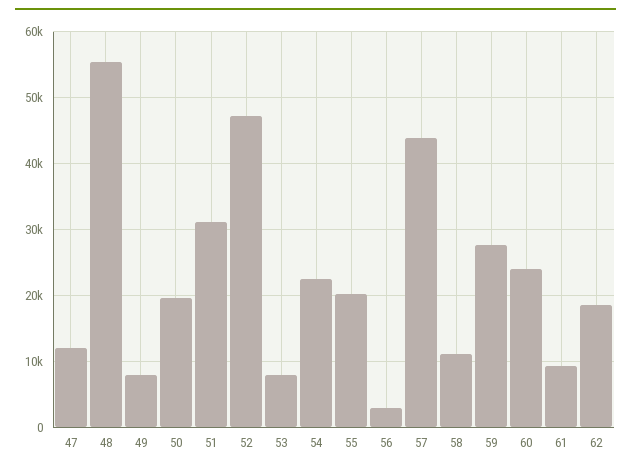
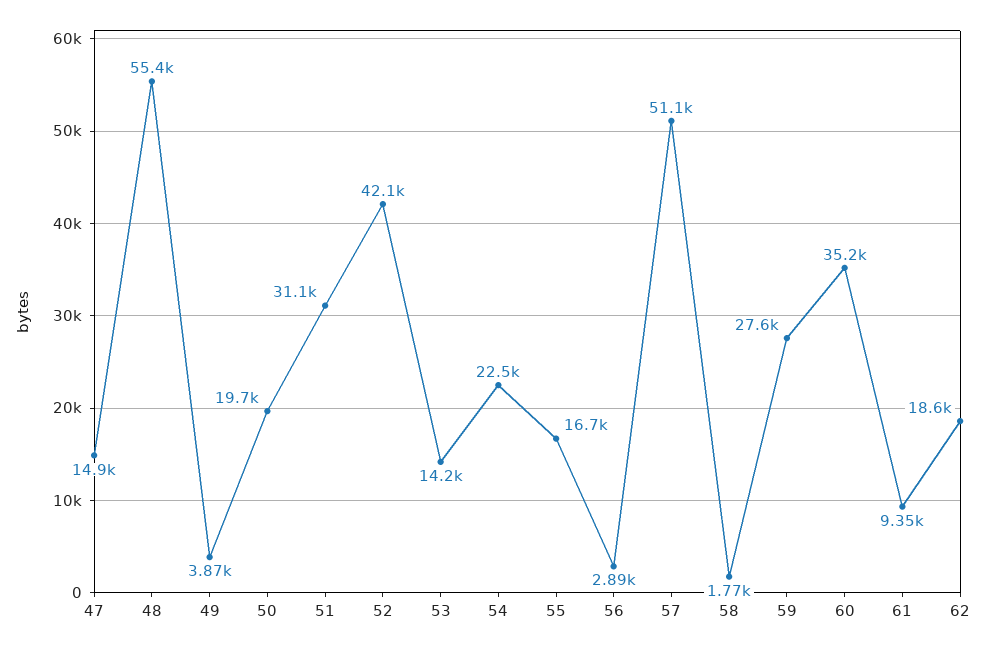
  {
-   "47": 12000,
+   "47": 14900,
    "48": 55400,
-   "49": 8000,
+   "49": 3870,
    "50": 19700,
    "51": 31100,
-   "52": 47000,
+   "52": 42100,
-   "53": 8000,
+   "53": 14200,
    "54": 22500,
-   "55": 20000,
+   "55": 16700,
    "56": 2890,
-   "57": 44000,
+   "57": 51100,
-   "58": 11000,
+   "58": 1770,
    "59": 27600,
-   "60": 24000,
+   "60": 35200,
    "61": 9350,
    "62": 18600
  }

